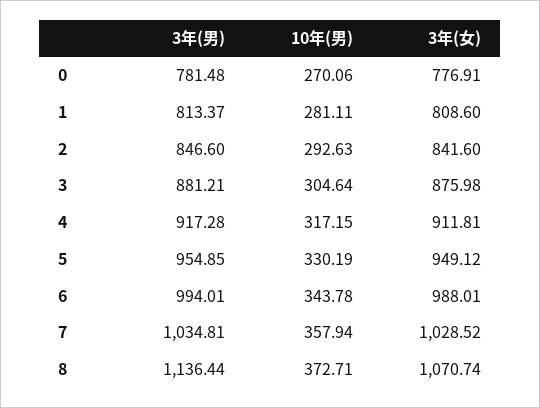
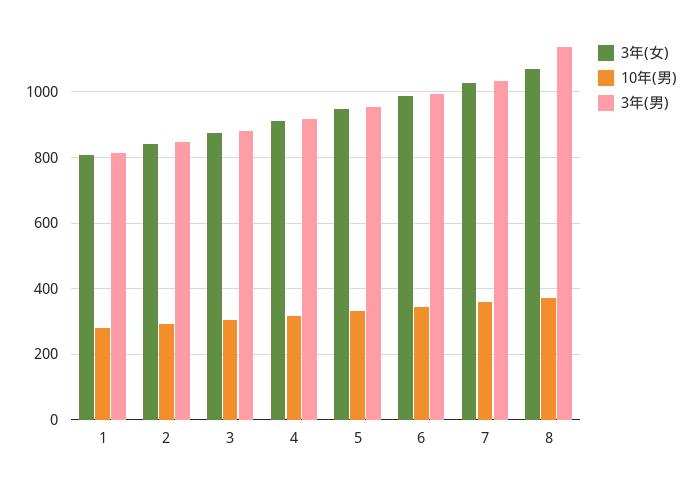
  {
    "3年(男)": {
-     "0": 781.48,
      "1": 813.37,
      "2": 846.6,
      "3": 881.21,
      "4": 917.28,
      "5": 954.85,
      "6": 994.01,
      "7": 1034.81,
      "8": 1136.44
    },
    "10年(男)": {
-     "0": 270.06,
      "1": 281.11,
      "2": 292.63,
      "3": 304.64,
      "4": 317.15,
      "5": 330.19,
      "6": 343.78,
      "7": 357.94,
      "8": 372.71
    },
    "3年(女)": {
-     "0": 776.91,
      "1": 808.6,
      "2": 841.6,
      "3": 875.98,
      "4": 911.81,
      "5": 949.12,
      "6": 988.01,
      "7": 1028.52,
      "8": 1070.74
    }
  }

